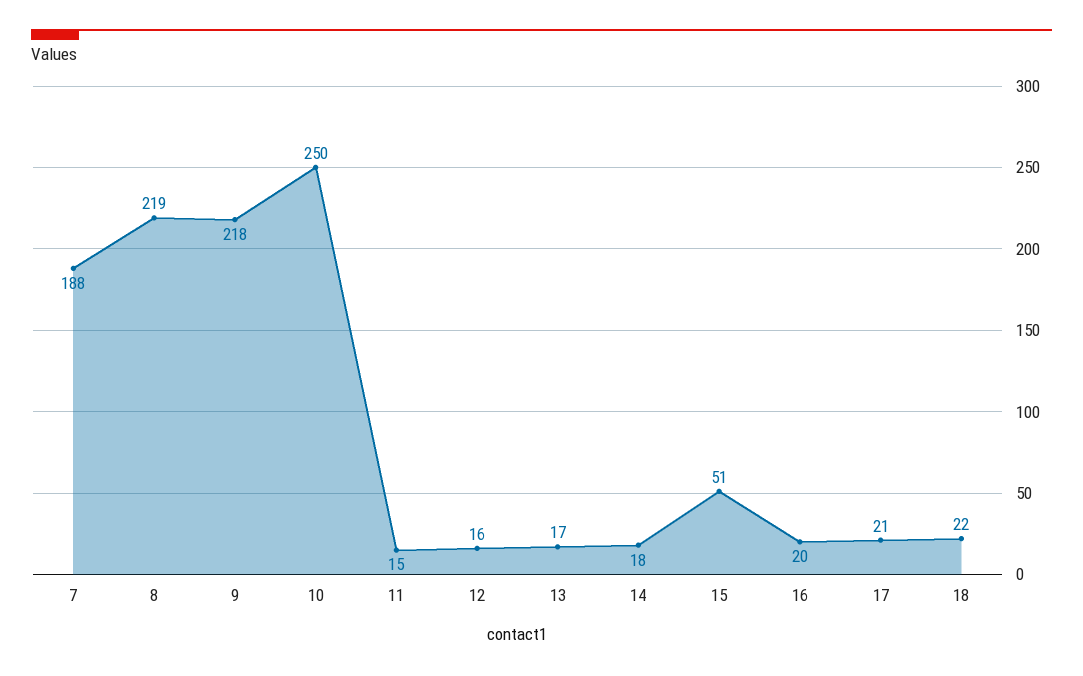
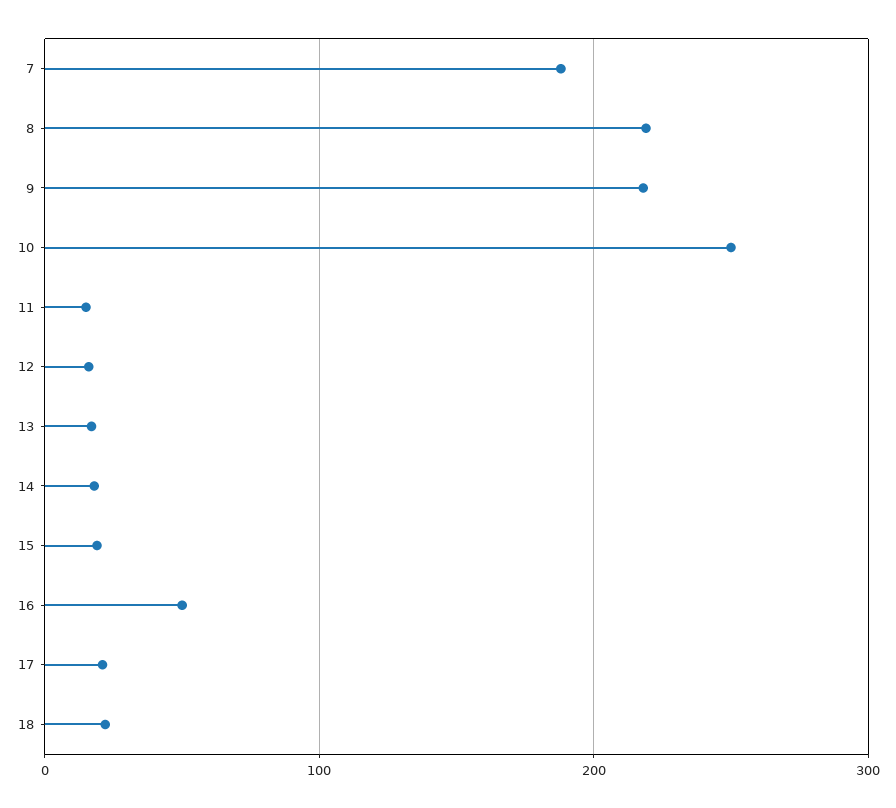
  {
    "7": 188,
    "8": 219,
    "9": 218,
    "10": 250,
    "11": 15,
    "12": 16,
    "13": 17,
    "14": 18,
-   "15": 51,
+   "15": 20,
-   "16": 20,
+   "16": 50,
    "17": 21,
    "18": 22
  }

